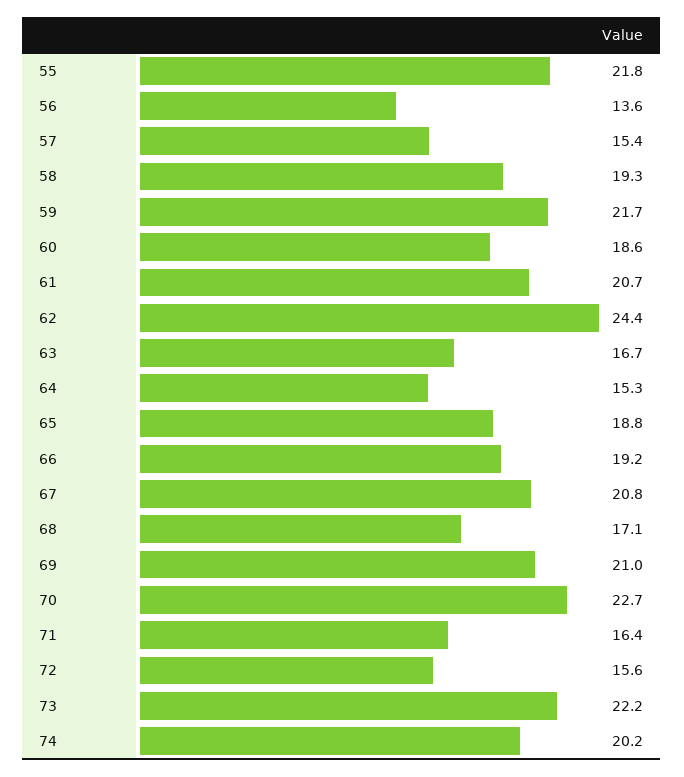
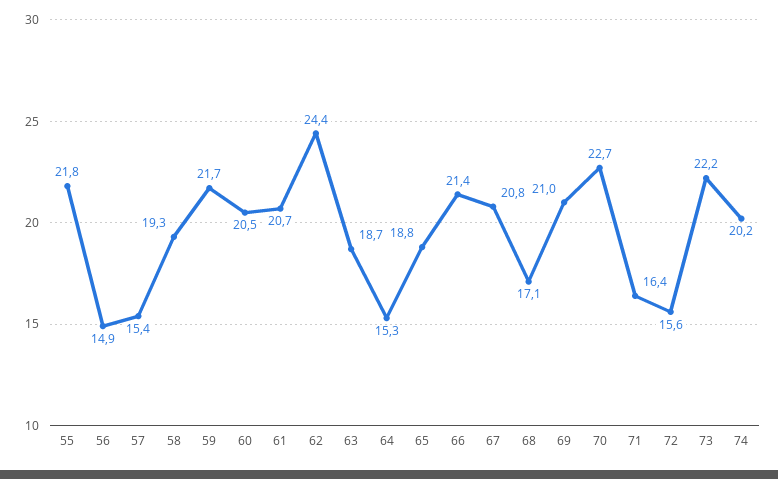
  {
    "55": 21.8,
-   "56": 13.6,
+   "56": 14.9,
    "57": 15.4,
    "58": 19.3,
    "59": 21.7,
-   "60": 18.6,
+   "60": 20.5,
    "61": 20.7,
    "62": 24.4,
-   "63": 16.7,
+   "63": 18.7,
    "64": 15.3,
    "65": 18.8,
-   "66": 19.2,
+   "66": 21.4,
    "67": 20.8,
    "68": 17.1,
    "69": 21,
    "70": 22.7,
    "71": 16.4,
    "72": 15.6,
    "73": 22.2,
    "74": 20.2
  }

